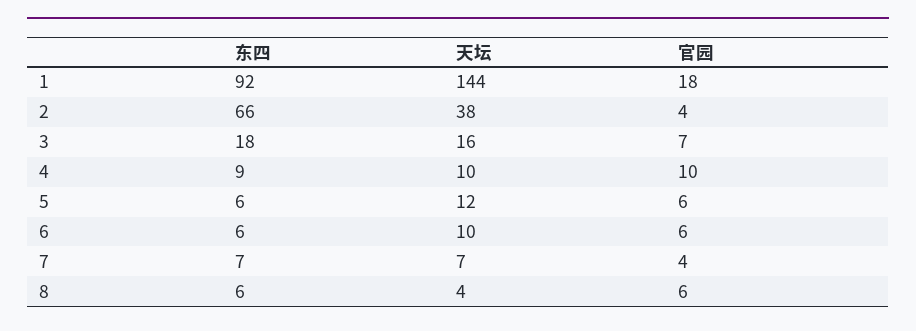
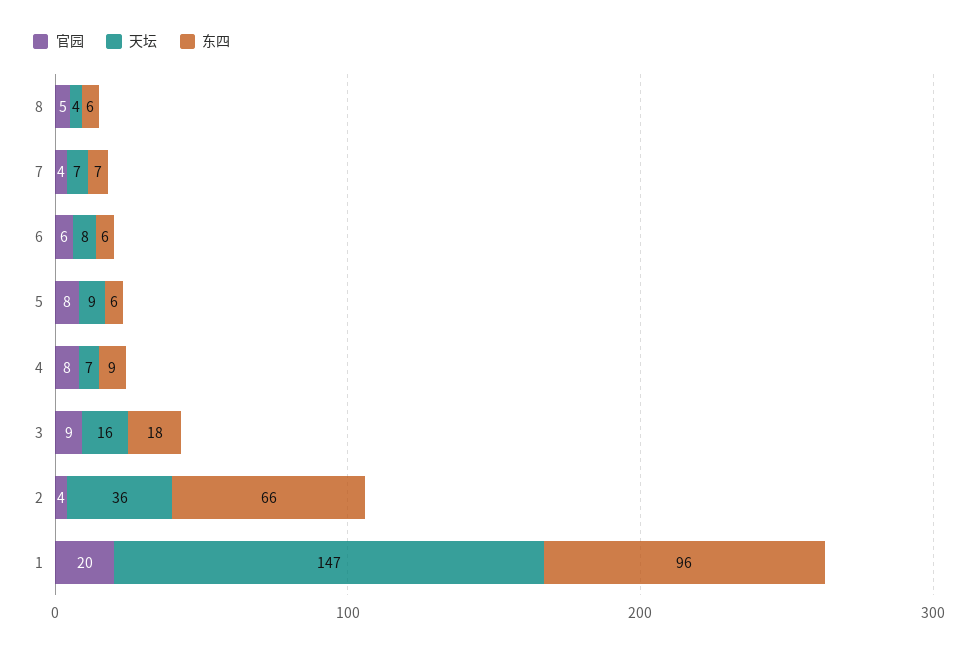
  {
    "东四": {
-     "1": 92,
+     "1": 96,
      "2": 66,
      "3": 18,
      "4": 9,
      "5": 6,
      "6": 6,
      "7": 7,
      "8": 6
    },
    "天坛": {
-     "1": 144,
+     "1": 147,
-     "2": 38,
+     "2": 36,
      "3": 16,
-     "4": 10,
+     "4": 7,
-     "5": 12,
+     "5": 9,
-     "6": 10,
+     "6": 8,
      "7": 7,
      "8": 4
    },
    "官园": {
-     "1": 18,
+     "1": 20,
      "2": 4,
-     "3": 7,
+     "3": 9,
-     "4": 10,
+     "4": 8,
-     "5": 6,
+     "5": 8,
      "6": 6,
      "7": 4,
-     "8": 6
+     "8": 5
    }
  }

